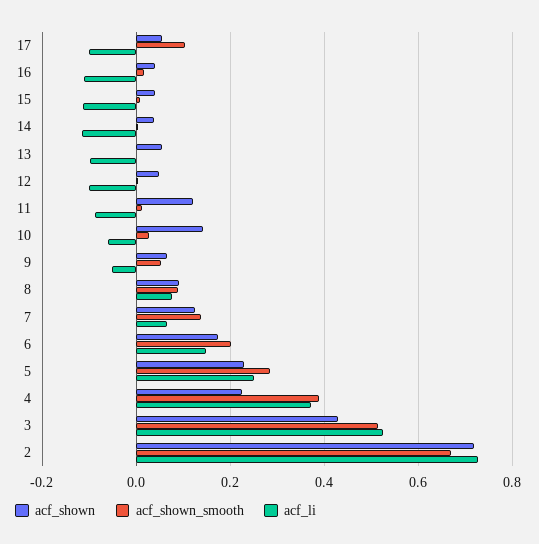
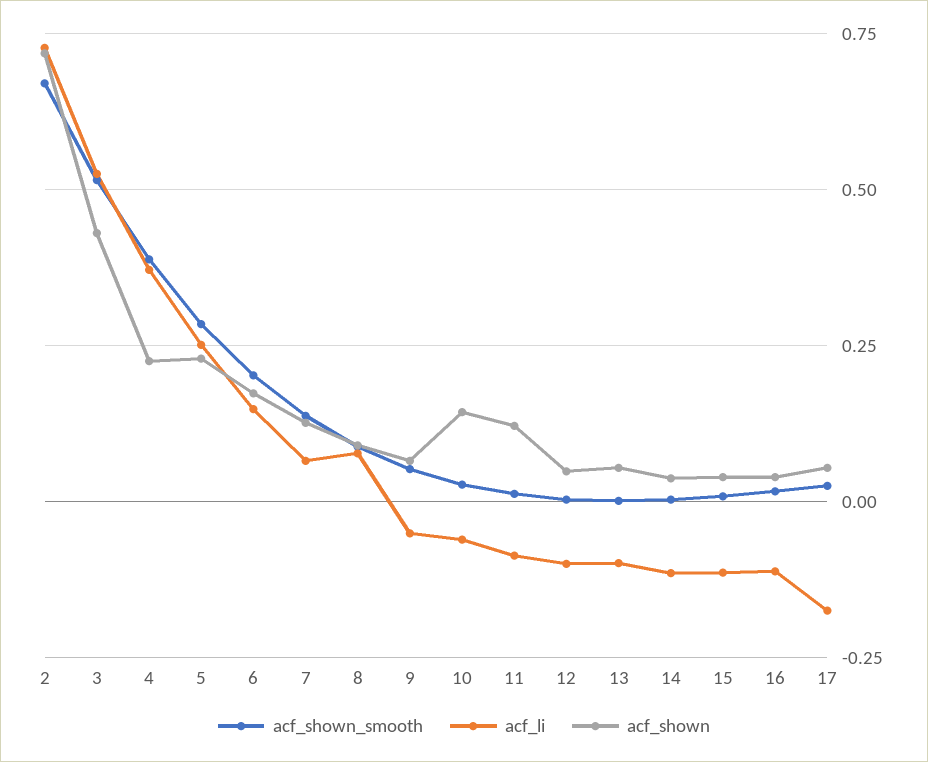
  {
    "acf_shown": {
      "17": 0.06,
      "16": 0.04,
      "15": 0.04,
      "14": 0.04,
      "13": 0.06,
      "12": 0.04,
      "11": 0.12,
      "10": 0.14,
      "9": 0.06,
      "8": 0.1,
      "7": 0.12,
      "6": 0.18,
      "5": 0.22,
      "4": 0.22,
      "3": 0.44,
      "2": 0.72
    },
    "acf_shown_smooth": {
-     "17": 0.1,
+     "17": 0.025,
      "16": 0.02,
      "15": 0,
      "14": 0,
      "13": 0,
      "12": 0,
      "11": 0.02,
      "10": 0.02,
      "9": 0.06,
      "8": 0.08,
      "7": 0.14,
      "6": 0.2,
      "5": 0.28,
      "4": 0.38,
      "3": 0.52,
      "2": 0.68
    },
    "acf_li": {
-     "17": -0.1,
+     "17": -0.175,
      "16": -0.12,
      "15": -0.12,
      "14": -0.12,
      "13": -0.1,
      "12": -0.1,
      "11": -0.08,
      "10": -0.06,
      "9": -0.06,
      "8": 0.08,
      "7": 0.06,
      "6": 0.14,
      "5": 0.26,
      "4": 0.38,
      "3": 0.52,
      "2": 0.72
    }
  }

